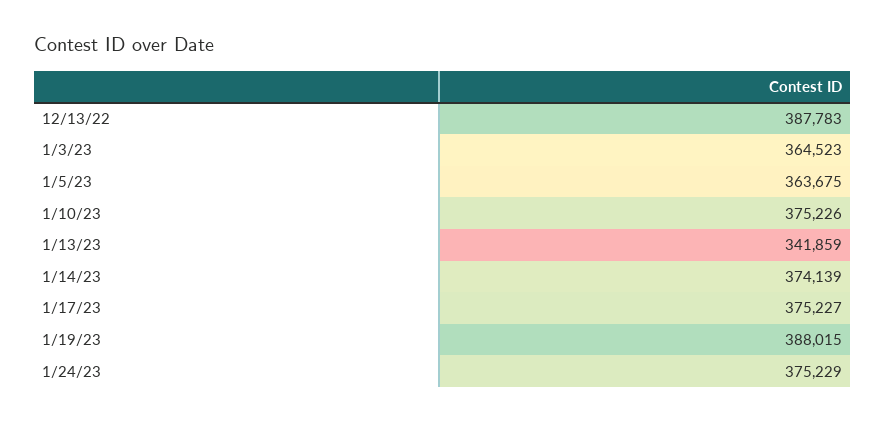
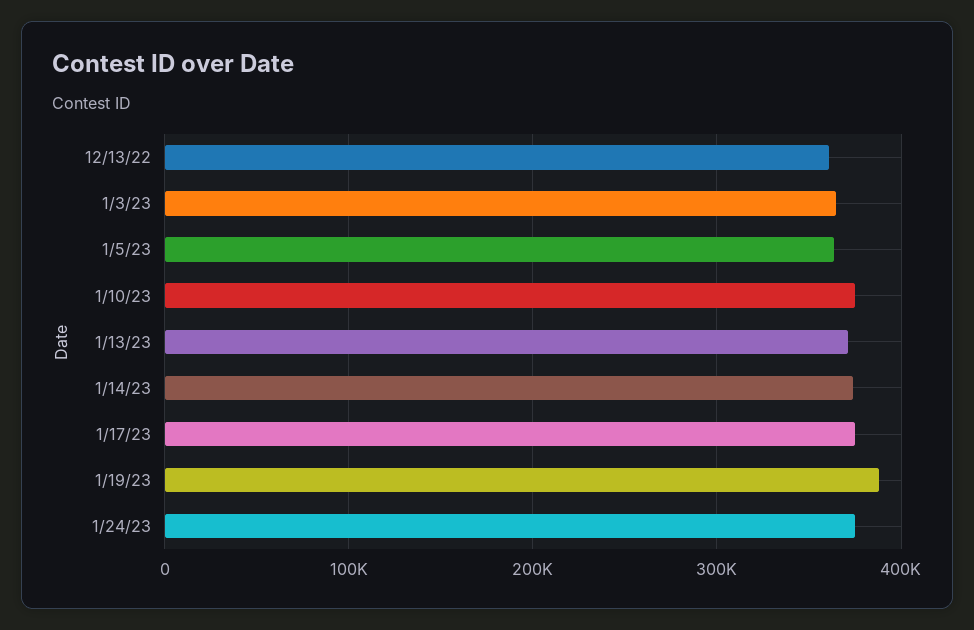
  {
-   "12/13/22": 387783,
+   "12/13/22": 360000,
    "1/3/23": 364523,
    "1/5/23": 363675,
    "1/10/23": 375226,
-   "1/13/23": 341859,
+   "1/13/23": 370000,
    "1/14/23": 374139,
    "1/17/23": 375227,
    "1/19/23": 388015,
    "1/24/23": 375229
  }

